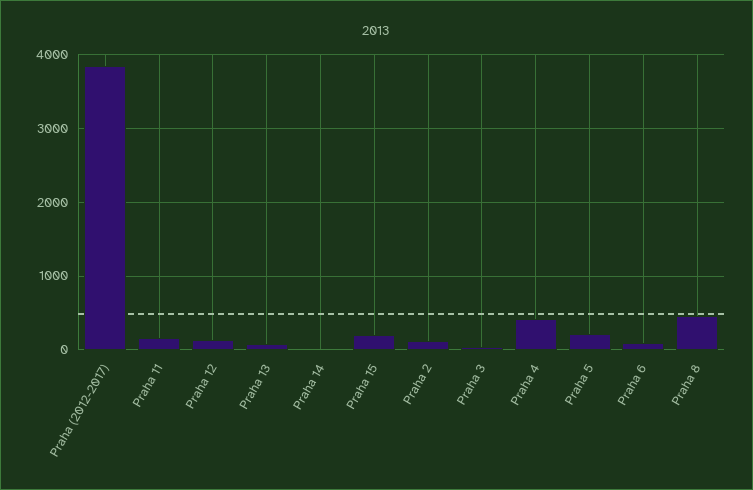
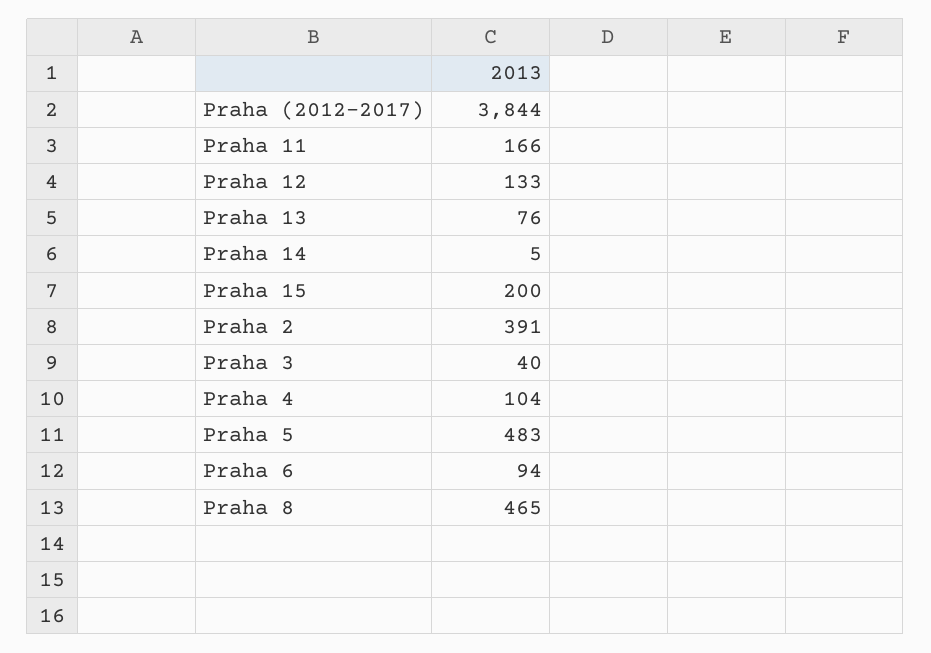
  {
    "Praha (2012-2017)": 3844,
    "Praha 11": 166,
    "Praha 12": 133,
    "Praha 13": 76,
    "Praha 14": 5,
    "Praha 15": 200,
-   "Praha 2": 100,
+   "Praha 2": 391,
    "Praha 3": 40,
-   "Praha 4": 400,
+   "Praha 4": 104,
-   "Praha 5": 200,
+   "Praha 5": 483,
    "Praha 6": 94,
    "Praha 8": 465
  }

